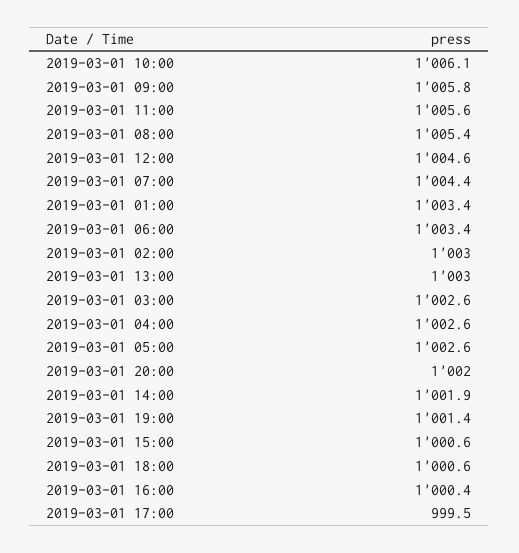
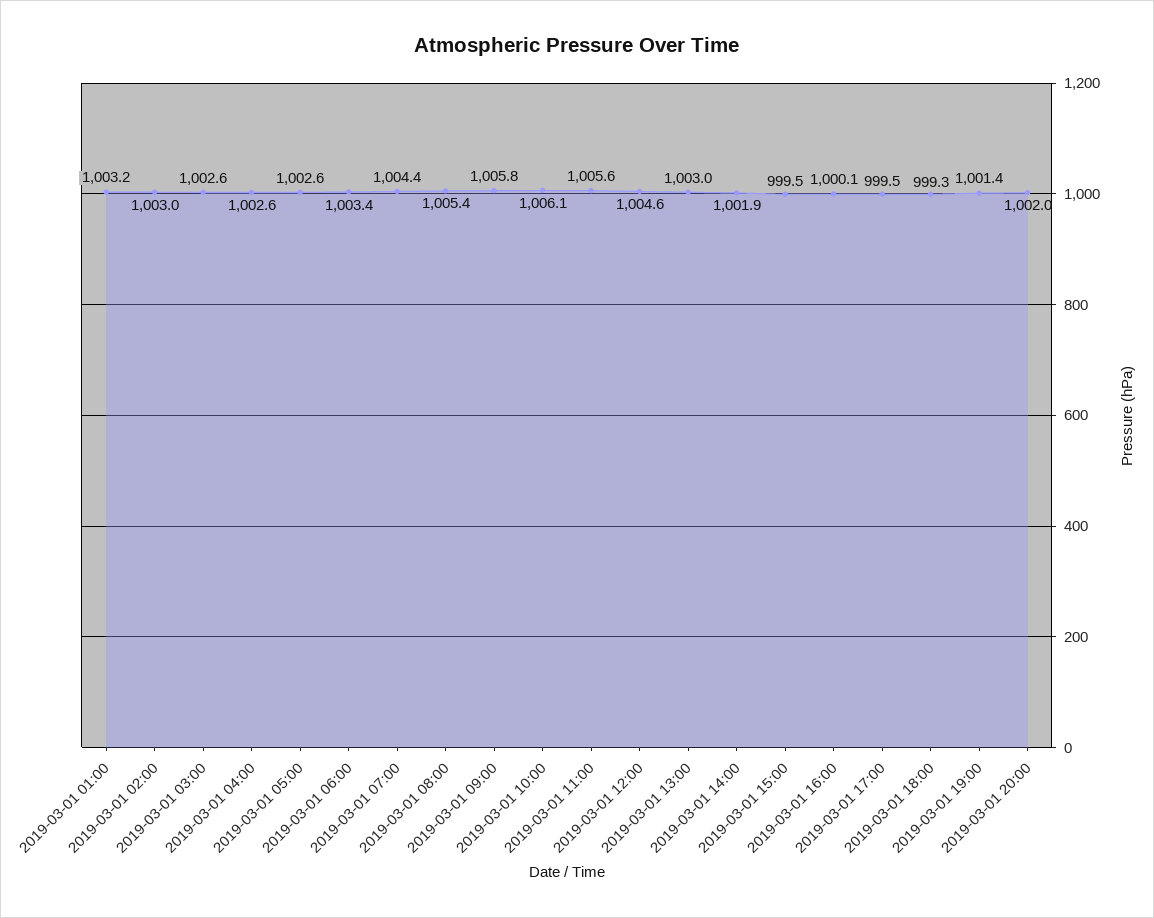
  {
    "2019-03-01 10:00": 1006.1,
    "2019-03-01 09:00": 1005.8,
    "2019-03-01 11:00": 1005.6,
    "2019-03-01 08:00": 1005.4,
    "2019-03-01 12:00": 1004.6,
    "2019-03-01 07:00": 1004.4,
-   "2019-03-01 01:00": 1003.4,
+   "2019-03-01 01:00": 1003.2,
    "2019-03-01 06:00": 1003.4,
    "2019-03-01 02:00": 1003,
    "2019-03-01 13:00": 1003,
    "2019-03-01 03:00": 1002.6,
    "2019-03-01 04:00": 1002.6,
    "2019-03-01 05:00": 1002.6,
    "2019-03-01 20:00": 1002,
    "2019-03-01 14:00": 1001.9,
    "2019-03-01 19:00": 1001.4,
-   "2019-03-01 15:00": 1000.6,
+   "2019-03-01 15:00": 999.5,
-   "2019-03-01 18:00": 1000.6,
+   "2019-03-01 18:00": 999.3,
-   "2019-03-01 16:00": 1000.4,
+   "2019-03-01 16:00": 1000.1,
    "2019-03-01 17:00": 999.5
  }

